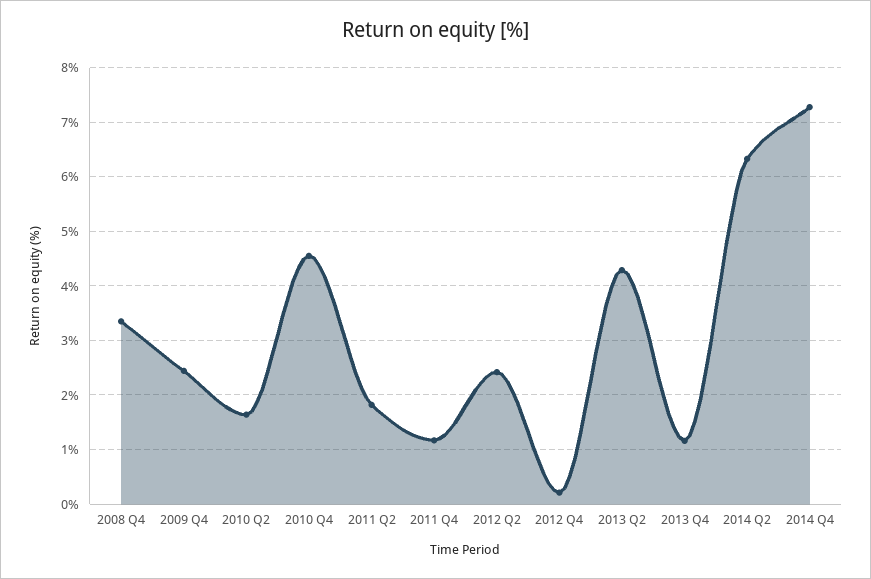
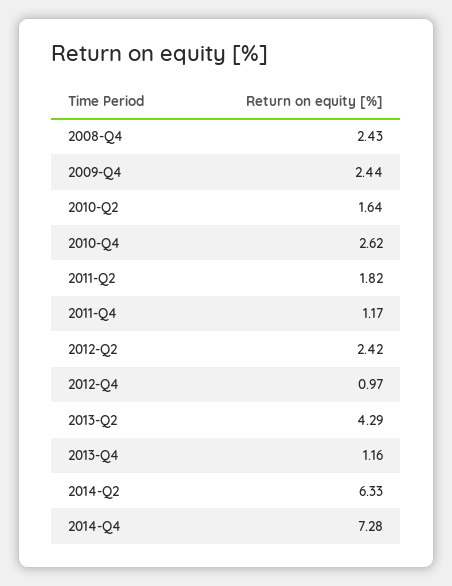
  {
-   "2008 Q4": 3.4,
+   "2008 Q4": 2.43,
    "2009 Q4": 2.44,
    "2010 Q2": 1.64,
-   "2010 Q4": 4.6,
+   "2010 Q4": 2.62,
    "2011 Q2": 1.82,
    "2011 Q4": 1.17,
    "2012 Q2": 2.42,
-   "2012 Q4": 0.2,
+   "2012 Q4": 0.97,
    "2013 Q2": 4.29,
    "2013 Q4": 1.16,
    "2014 Q2": 6.33,
    "2014 Q4": 7.28
  }

